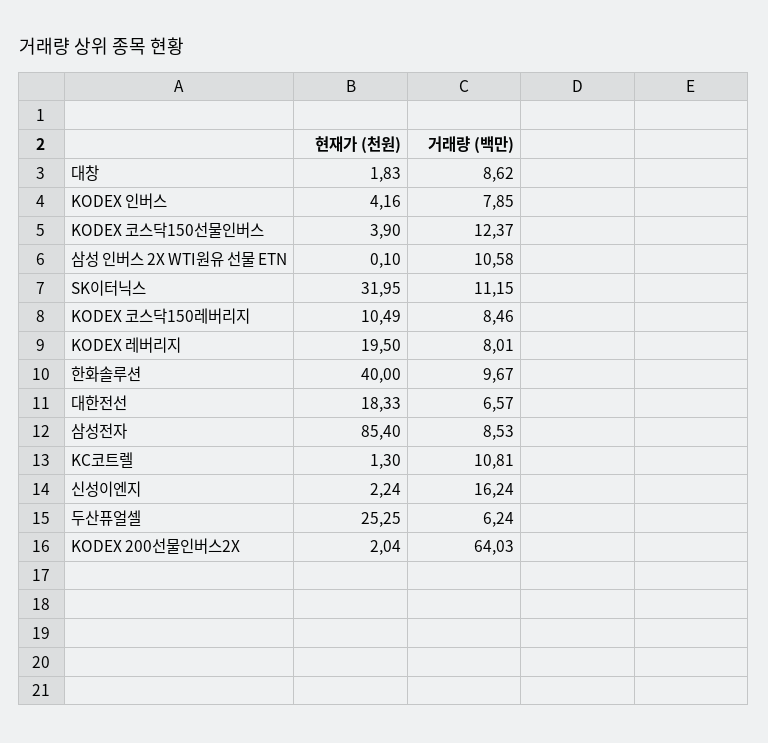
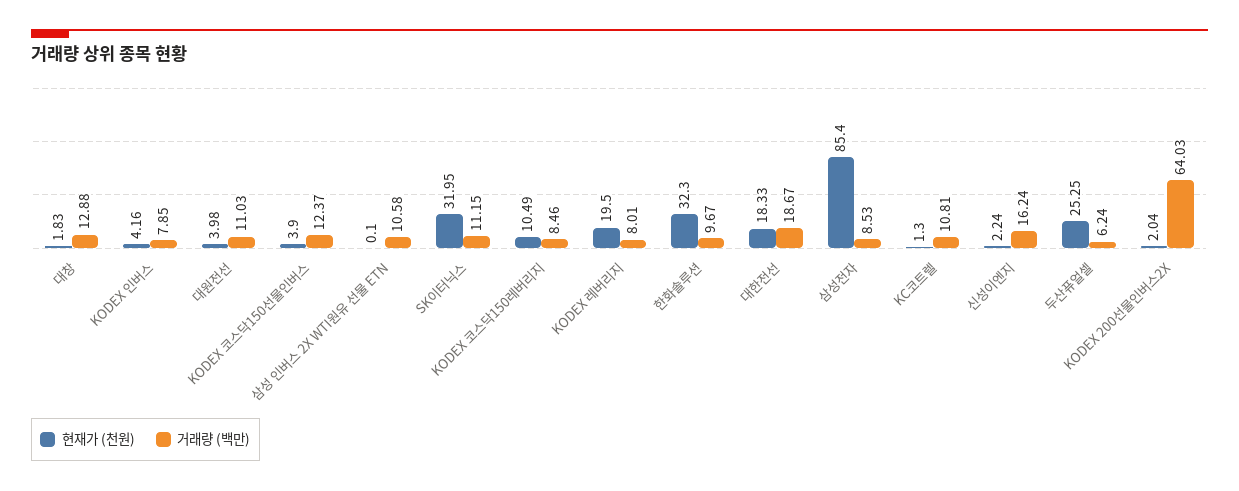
  {
    "현재가 (천원)": {
      "대창": 1.83,
      "KODEX 인버스": 4.16,
      "KODEX 코스닥150선물인버스": 3.9,
      "삼성 인버스 2X WTI원유 선물 ETN": 0.1,
      "SK이터닉스": 31.95,
      "KODEX 코스닥150레버리지": 10.49,
      "KODEX 레버리지": 19.5,
-     "한화솔루션": 40,
+     "한화솔루션": 32.3,
      "대한전선": 18.33,
      "삼성전자": 85.4,
      "KC코트렐": 1.3,
      "신성이엔지": 2.24,
      "두산퓨얼셀": 25.25,
-     "KODEX 200선물인버스2X": 2.04
+     "KODEX 200선물인버스2X": 2.04,
+     "대원전선": 3.98
    },
    "거래량 (백만)": {
-     "대창": 8.62,
+     "대창": 12.88,
      "KODEX 인버스": 7.85,
      "KODEX 코스닥150선물인버스": 12.37,
      "삼성 인버스 2X WTI원유 선물 ETN": 10.58,
      "SK이터닉스": 11.15,
      "KODEX 코스닥150레버리지": 8.46,
      "KODEX 레버리지": 8.01,
      "한화솔루션": 9.67,
-     "대한전선": 6.57,
+     "대한전선": 18.67,
      "삼성전자": 8.53,
      "KC코트렐": 10.81,
      "신성이엔지": 16.24,
      "두산퓨얼셀": 6.24,
-     "KODEX 200선물인버스2X": 64.03
+     "KODEX 200선물인버스2X": 64.03,
+     "대원전선": 11.03
    }
  }

